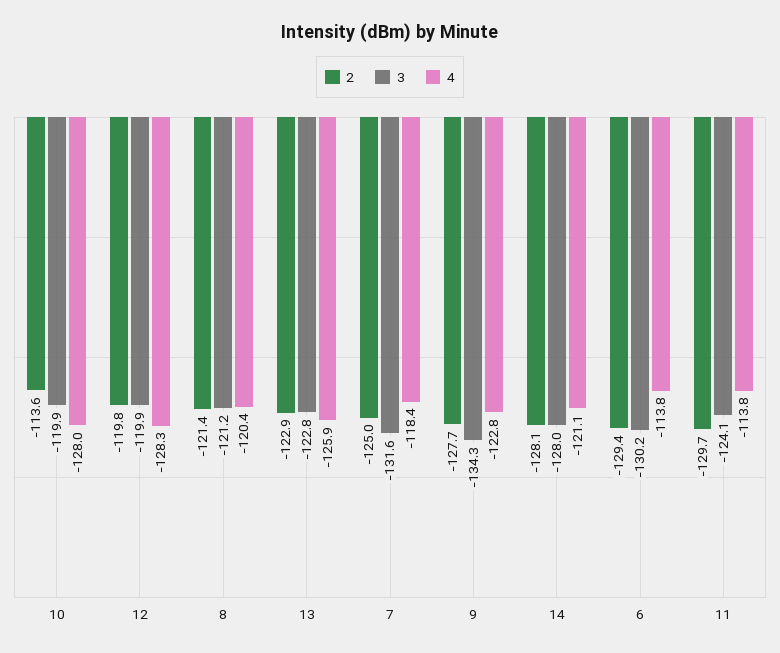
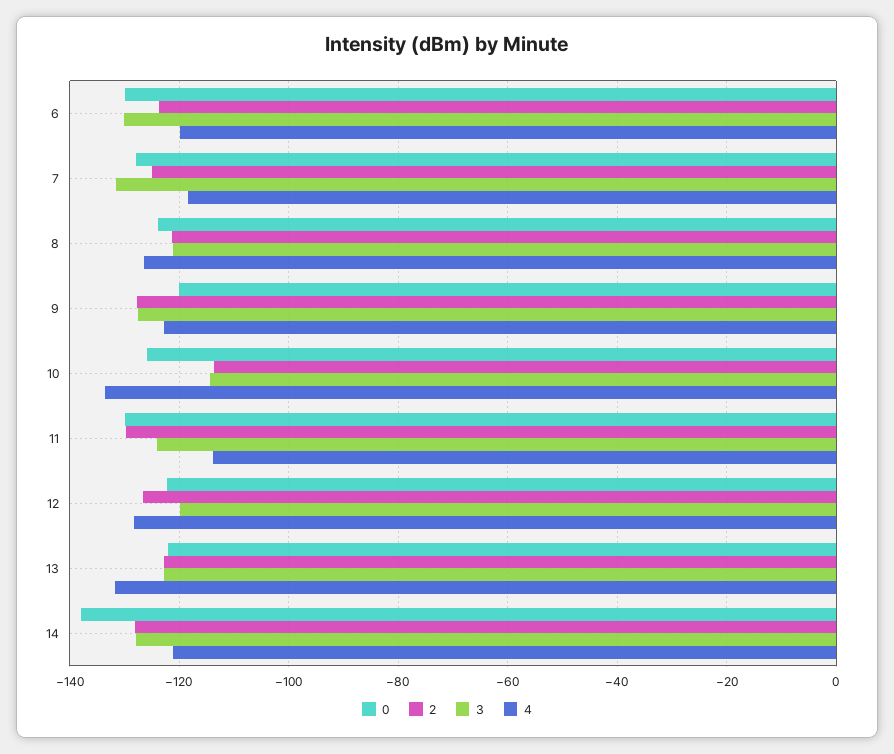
  {
    "2": {
      "10": -113.6,
-     "12": -119.8,
+     "12": -126,
      "8": -121.4,
      "13": -122.9,
      "7": -125,
      "9": -127.7,
      "14": -128.1,
-     "6": -129.4,
+     "6": -124,
      "11": -129.7
    },
    "3": {
-     "10": -119.9,
+     "10": -114,
      "12": -119.9,
      "8": -121.2,
      "13": -122.8,
      "7": -131.6,
-     "9": -134.3,
+     "9": -128,
      "14": -128,
      "6": -130.2,
      "11": -124.1
    },
    "4": {
-     "10": -128,
+     "10": -134,
      "12": -128.3,
-     "8": -120.4,
+     "8": -126,
-     "13": -125.9,
+     "13": -132,
      "7": -118.4,
      "9": -122.8,
      "14": -121.1,
-     "6": -113.8,
+     "6": -120,
      "11": -113.8
-   }
+   },
+   "0": {
+     "6": -130,
+     "7": -128,
+     "8": -124,
+     "9": -120,
+     "10": -126,
+     "11": -130,
+     "12": -122,
+     "13": -122,
+     "14": -138
+   }
  }

